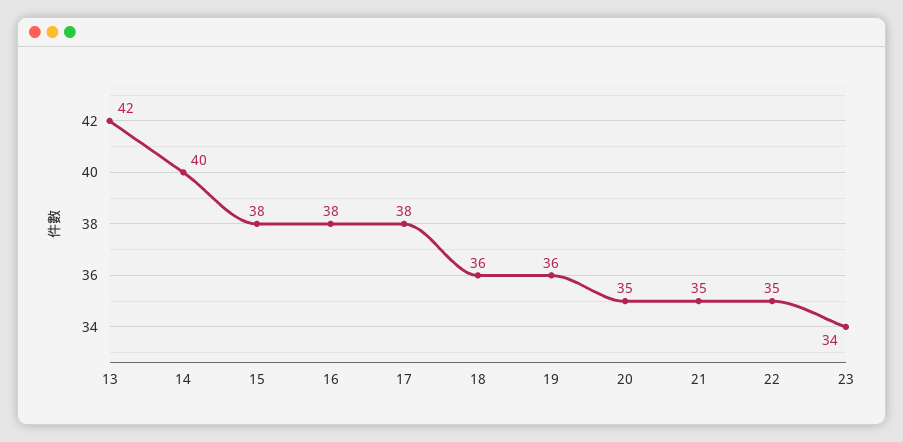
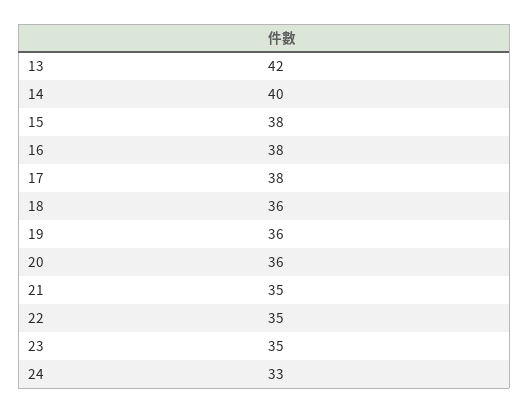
  {
    "13": 42,
    "14": 40,
    "15": 38,
    "16": 38,
    "17": 38,
    "18": 36,
    "19": 36,
-   "20": 35,
+   "20": 36,
    "21": 35,
    "22": 35,
-   "23": 34
+   "23": 35,
+   "24": 33
  }

